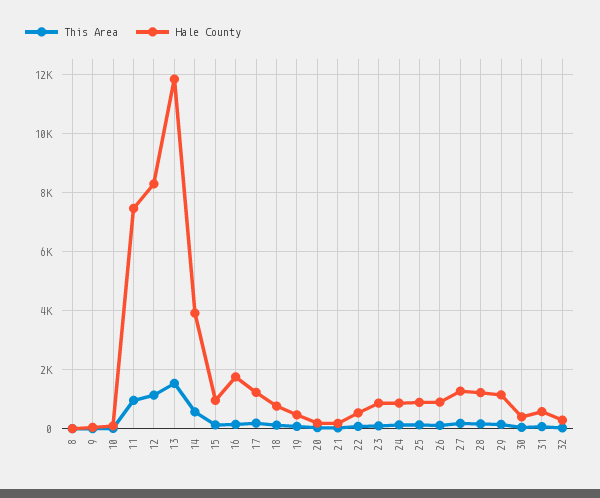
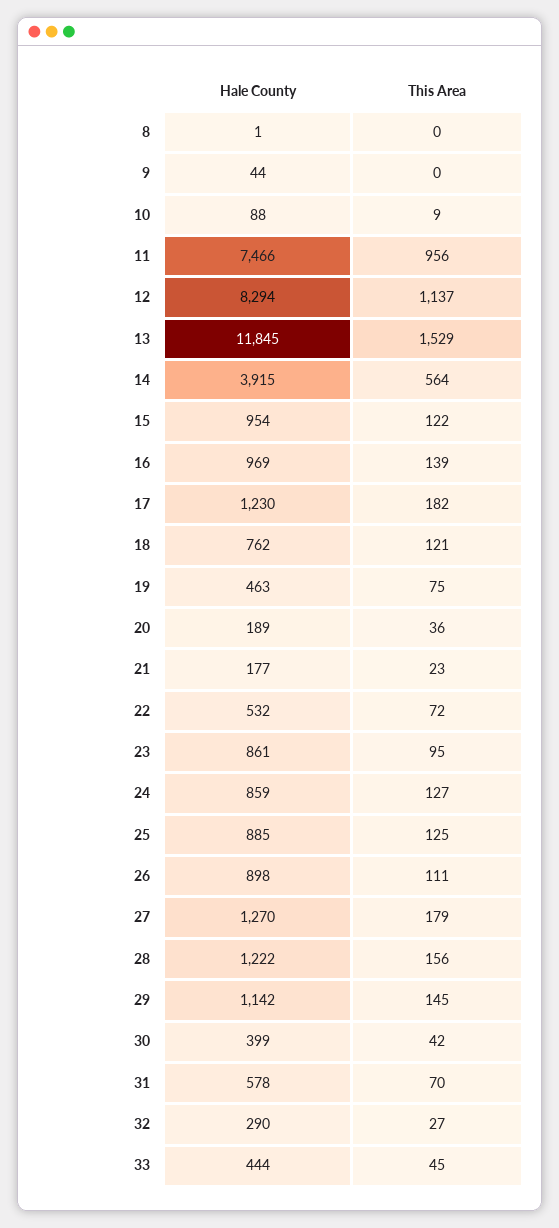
  {
    "This Area": {
      "8": 0,
      "9": 0,
      "10": 9,
      "11": 956,
      "12": 1137,
      "13": 1529,
      "14": 564,
      "15": 122,
      "16": 139,
      "17": 182,
      "18": 121,
      "19": 75,
      "20": 36,
      "21": 23,
      "22": 72,
      "23": 95,
      "24": 127,
      "25": 125,
      "26": 111,
      "27": 179,
      "28": 156,
      "29": 145,
      "30": 42,
      "31": 70,
-     "32": 27
+     "32": 27,
+     "33": 45
    },
    "Hale County": {
      "8": 1,
      "9": 44,
      "10": 88,
      "11": 7466,
      "12": 8294,
      "13": 11845,
      "14": 3915,
      "15": 954,
-     "16": 1750,
+     "16": 969,
      "17": 1230,
      "18": 762,
      "19": 463,
      "20": 189,
      "21": 177,
      "22": 532,
      "23": 861,
      "24": 859,
      "25": 885,
      "26": 898,
      "27": 1270,
      "28": 1222,
      "29": 1142,
      "30": 399,
      "31": 578,
-     "32": 290
+     "32": 290,
+     "33": 444
    }
  }

